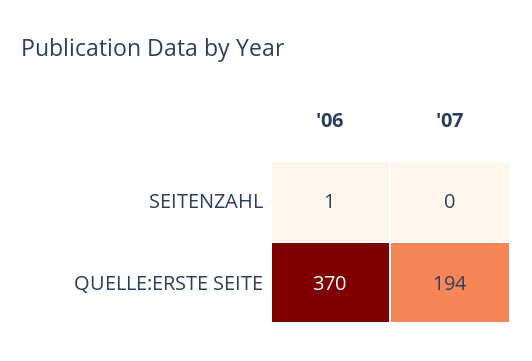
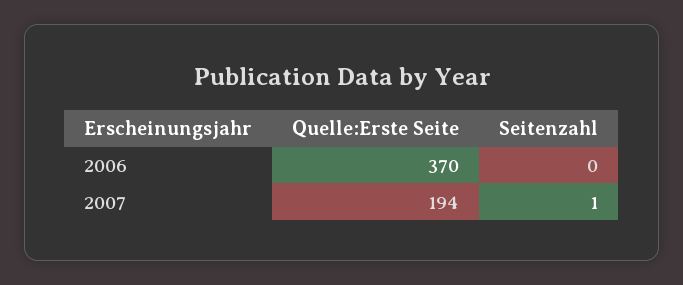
  {
    "'06": {
-     "SEITENZAHL": 1,
+     "SEITENZAHL": 0,
      "QUELLE:ERSTE SEITE": 370
    },
    "'07": {
-     "SEITENZAHL": 0,
+     "SEITENZAHL": 1,
      "QUELLE:ERSTE SEITE": 194
    }
  }

